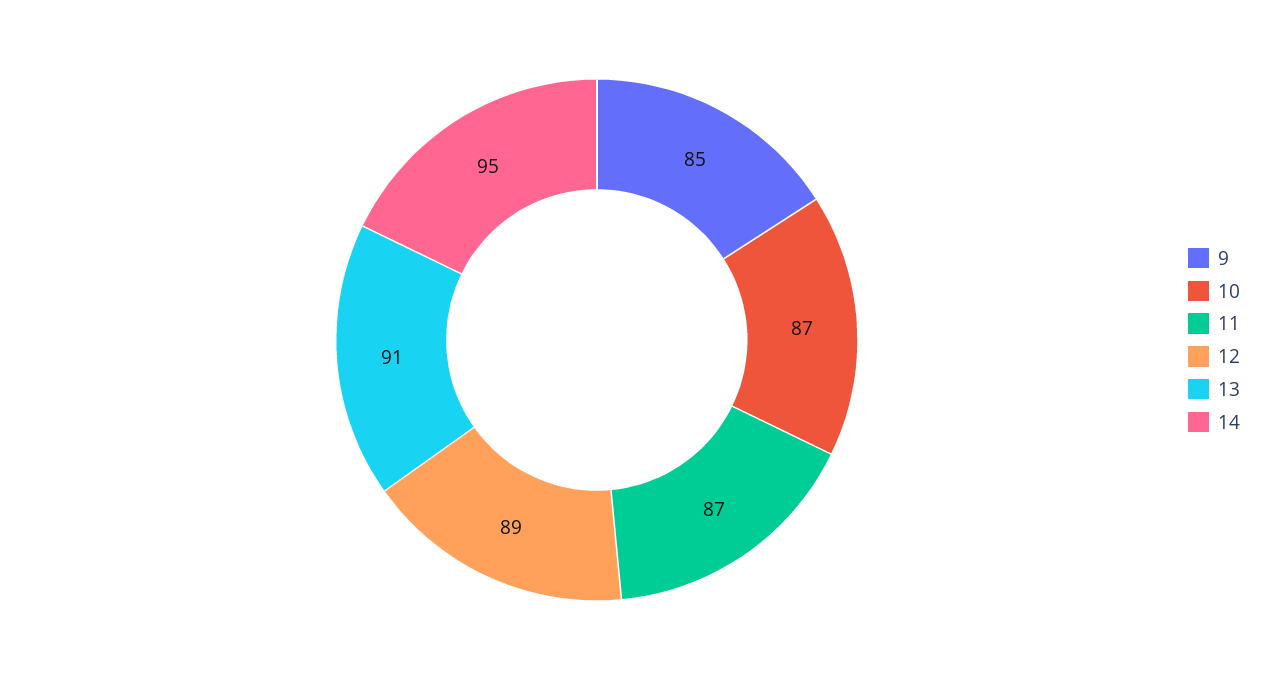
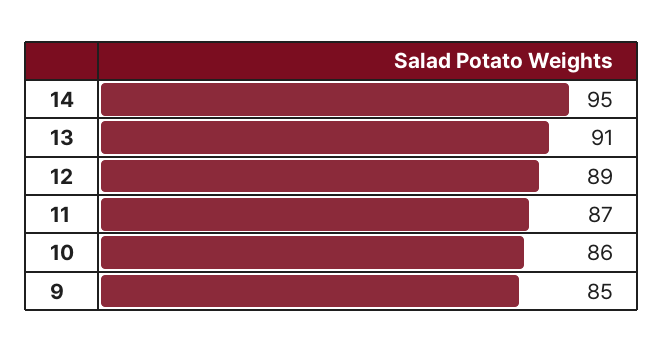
  {
    "9": 85,
-   "10": 87,
+   "10": 86,
    "11": 87,
    "12": 89,
    "13": 91,
    "14": 95
  }

